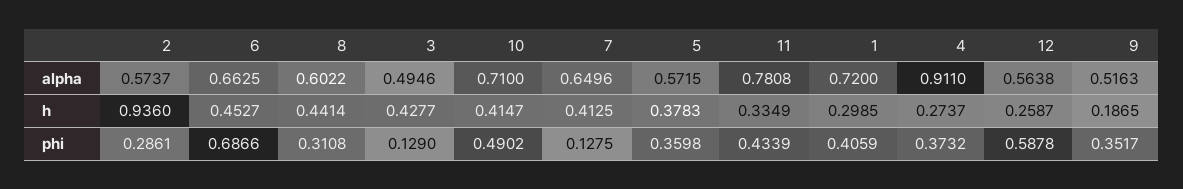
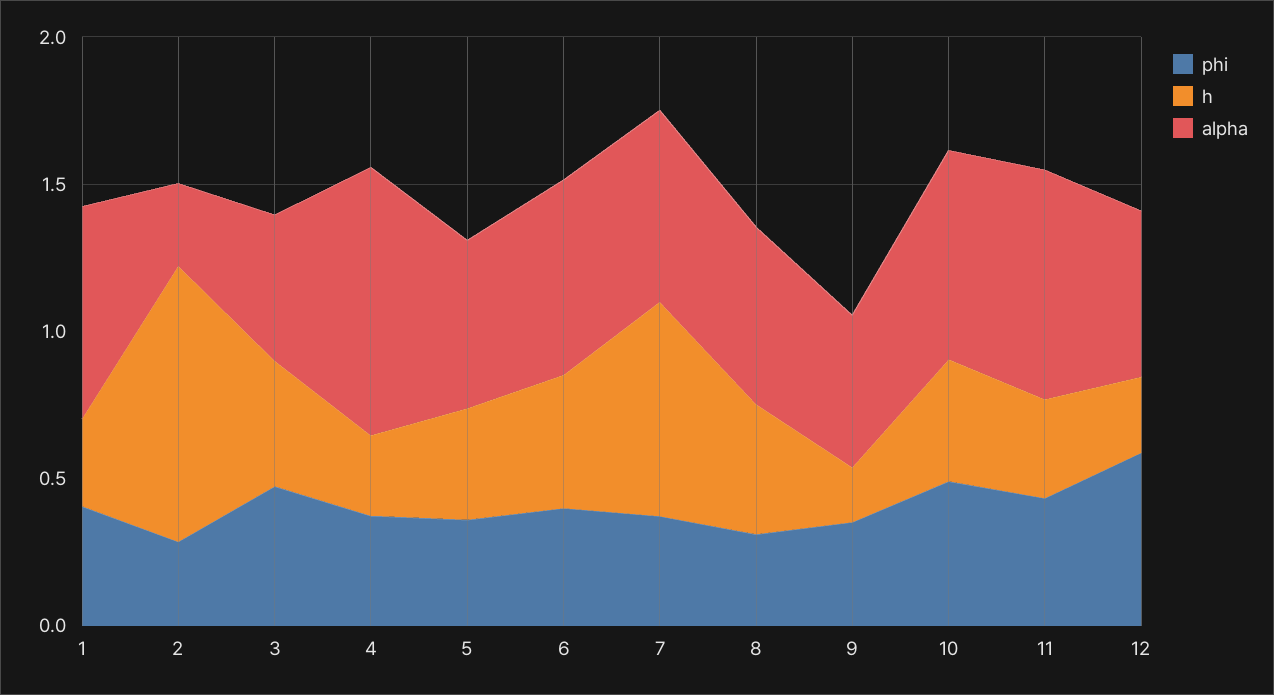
  {
    "alpha": {
-     "2": 0.5737,
+     "2": 0.3,
      "6": 0.6625,
      "8": 0.6022,
      "3": 0.4946,
      "10": 0.71,
      "7": 0.6496,
      "5": 0.5715,
      "11": 0.7808,
      "1": 0.72,
      "4": 0.911,
      "12": 0.5638,
      "9": 0.5163
    },
    "h": {
      "2": 0.936,
      "6": 0.4527,
      "8": 0.4414,
      "3": 0.4277,
      "10": 0.4147,
-     "7": 0.4125,
+     "7": 0.7,
      "5": 0.3783,
      "11": 0.3349,
      "1": 0.2985,
      "4": 0.2737,
      "12": 0.2587,
      "9": 0.1865
    },
    "phi": {
      "2": 0.2861,
-     "6": 0.6866,
+     "6": 0.4,
      "8": 0.3108,
-     "3": 0.129,
+     "3": 0.5,
      "10": 0.4902,
-     "7": 0.1275,
+     "7": 0.4,
      "5": 0.3598,
      "11": 0.4339,
      "1": 0.4059,
      "4": 0.3732,
      "12": 0.5878,
      "9": 0.3517
    }
  }

